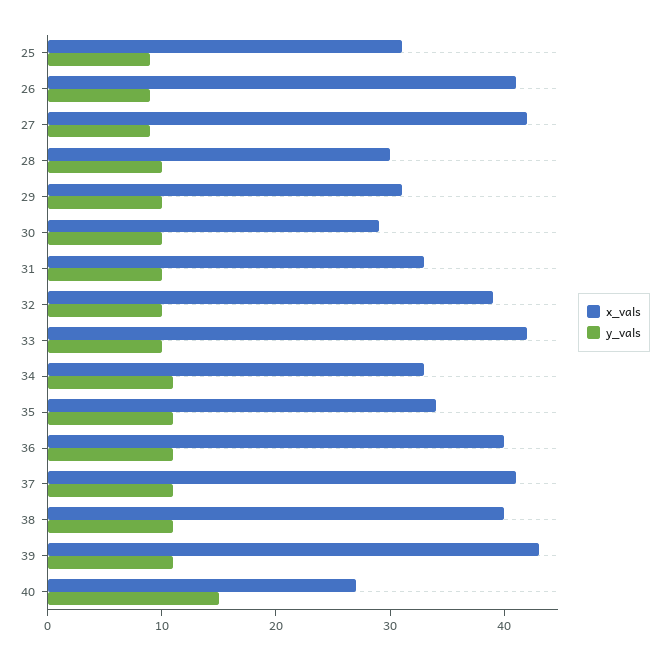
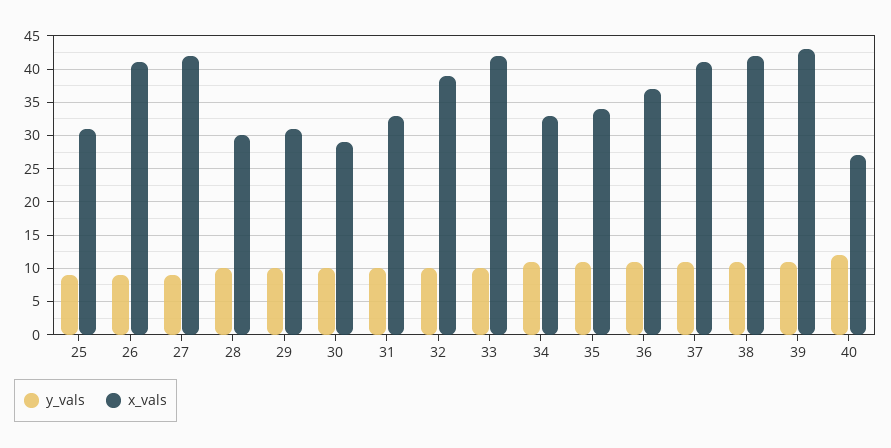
  {
    "x_vals": {
      "25": 31,
      "26": 41,
      "27": 42,
      "28": 30,
      "29": 31,
      "30": 29,
      "31": 33,
      "32": 39,
      "33": 42,
      "34": 33,
      "35": 34,
-     "36": 40,
+     "36": 37,
      "37": 41,
-     "38": 40,
+     "38": 42,
      "39": 43,
      "40": 27
    },
    "y_vals": {
      "25": 9,
      "26": 9,
      "27": 9,
      "28": 10,
      "29": 10,
      "30": 10,
      "31": 10,
      "32": 10,
      "33": 10,
      "34": 11,
      "35": 11,
      "36": 11,
      "37": 11,
      "38": 11,
      "39": 11,
-     "40": 15
+     "40": 12
    }
  }

